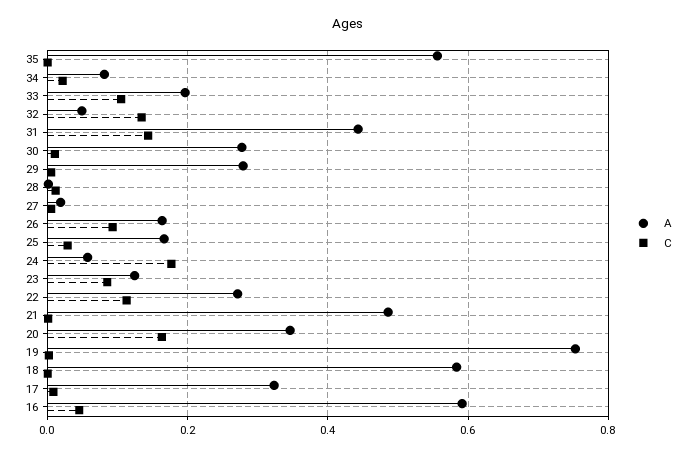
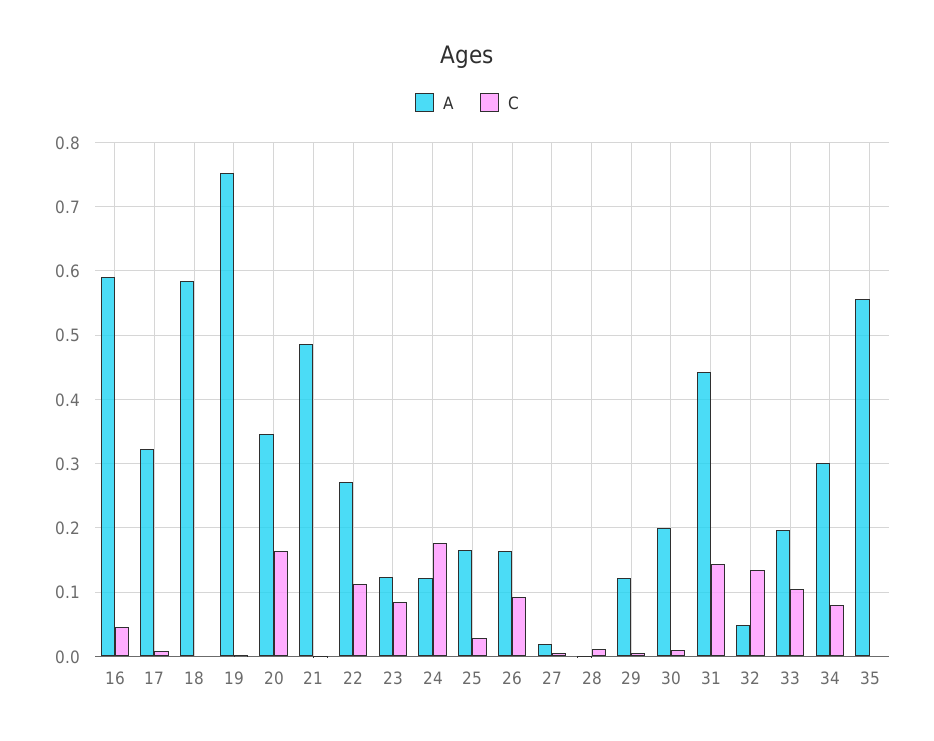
  {
    "A": {
      "35": 0.56,
-     "34": 0.08,
+     "34": 0.3,
      "33": 0.2,
      "32": 0.05,
      "31": 0.44,
-     "30": 0.28,
+     "30": 0.2,
-     "29": 0.28,
+     "29": 0.12,
      "28": 0,
      "27": 0.02,
      "26": 0.16,
      "25": 0.17,
-     "24": 0.06,
+     "24": 0.12,
      "23": 0.12,
      "22": 0.27,
      "21": 0.49,
      "20": 0.35,
      "19": 0.75,
      "18": 0.58,
      "17": 0.32,
      "16": 0.59
    },
    "C": {
      "35": 0,
-     "34": 0.02,
+     "34": 0.08,
      "33": 0.11,
      "32": 0.13,
      "31": 0.14,
      "30": 0.01,
      "29": 0.01,
      "28": 0.01,
      "27": 0.01,
      "26": 0.09,
      "25": 0.03,
      "24": 0.18,
      "23": 0.09,
      "22": 0.11,
      "21": 0,
      "20": 0.16,
      "19": 0,
      "18": 0,
      "17": 0.01,
      "16": 0.05
    }
  }

